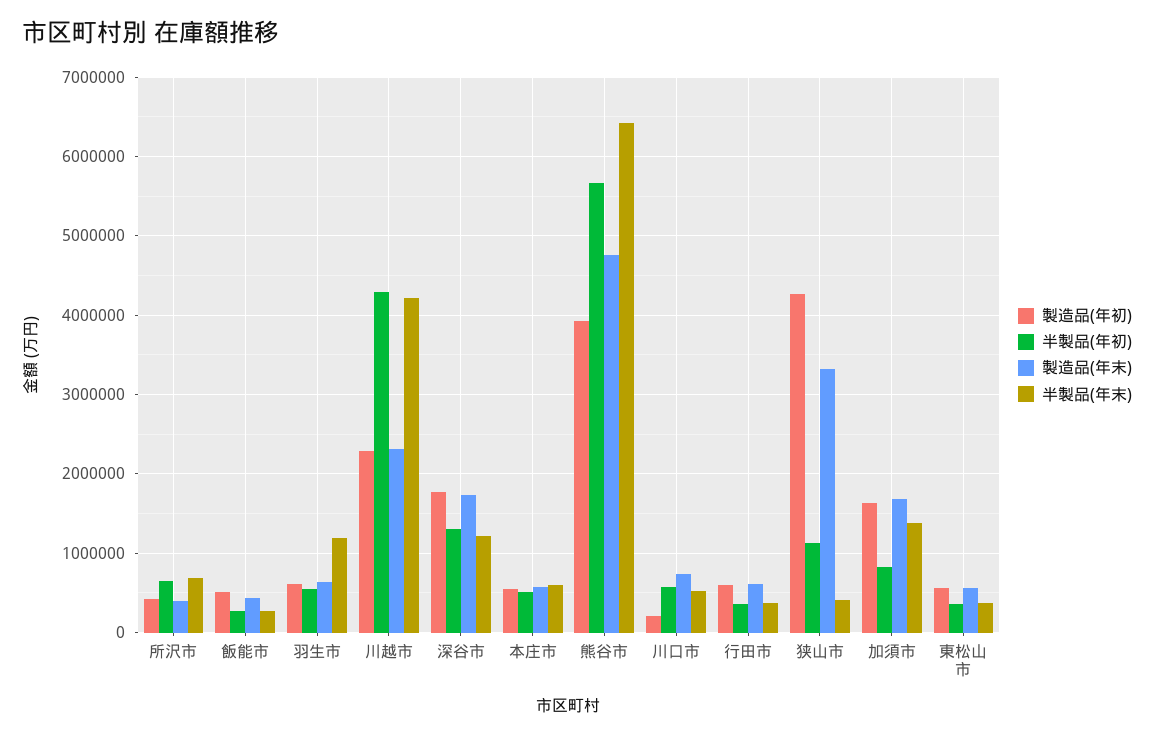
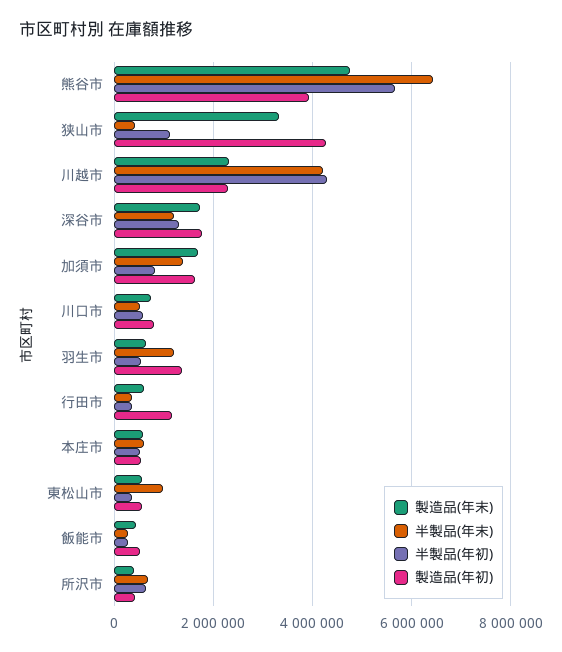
  {
    "製造品(年初)": {
      "所沢市": 400000,
      "飯能市": 500000,
-     "羽生市": 600000,
+     "羽生市": 1400000,
      "川越市": 2300000,
      "深谷市": 1800000,
      "本庄市": 500000,
      "熊谷市": 3900000,
-     "川口市": 200000,
+     "川口市": 800000,
-     "行田市": 600000,
+     "行田市": 1200000,
      "狭山市": 4300000,
      "加須市": 1600000,
      "東松山市": 600000
    },
    "半製品(年初)": {
      "所沢市": 600000,
      "飯能市": 300000,
      "羽生市": 500000,
      "川越市": 4300000,
      "深谷市": 1300000,
      "本庄市": 500000,
      "熊谷市": 5700000,
      "川口市": 600000,
      "行田市": 400000,
      "狭山市": 1100000,
      "加須市": 800000,
      "東松山市": 400000
    },
    "製造品(年末)": {
      "所沢市": 400000,
      "飯能市": 400000,
      "羽生市": 600000,
      "川越市": 2300000,
      "深谷市": 1700000,
      "本庄市": 600000,
      "熊谷市": 4800000,
      "川口市": 700000,
      "行田市": 600000,
      "狭山市": 3300000,
      "加須市": 1700000,
      "東松山市": 600000
    },
    "半製品(年末)": {
      "所沢市": 700000,
      "飯能市": 300000,
      "羽生市": 1200000,
      "川越市": 4200000,
      "深谷市": 1200000,
      "本庄市": 600000,
      "熊谷市": 6400000,
      "川口市": 500000,
      "行田市": 400000,
      "狭山市": 400000,
      "加須市": 1400000,
-     "東松山市": 400000
+     "東松山市": 1000000
    }
  }

